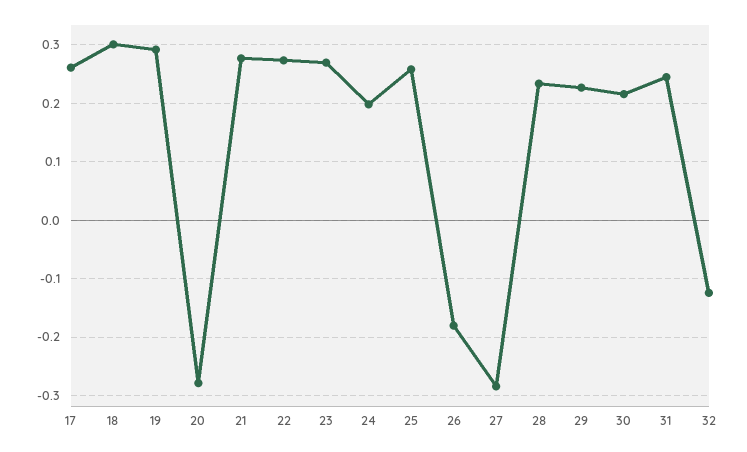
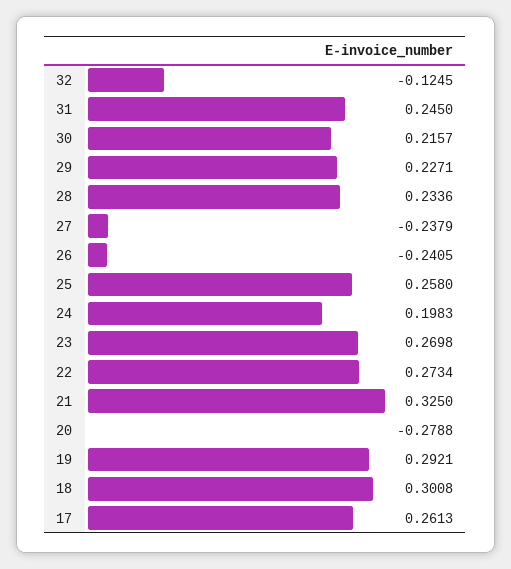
  {
    "17": 0.2613,
    "18": 0.3008,
    "19": 0.2921,
    "20": -0.2788,
-   "21": 0.28,
+   "21": 0.325,
    "22": 0.2734,
    "23": 0.2698,
    "24": 0.1983,
    "25": 0.258,
-   "26": -0.18,
+   "26": -0.2405,
-   "27": -0.28,
+   "27": -0.2379,
    "28": 0.2336,
    "29": 0.2271,
    "30": 0.2157,
    "31": 0.245,
    "32": -0.1245
  }

